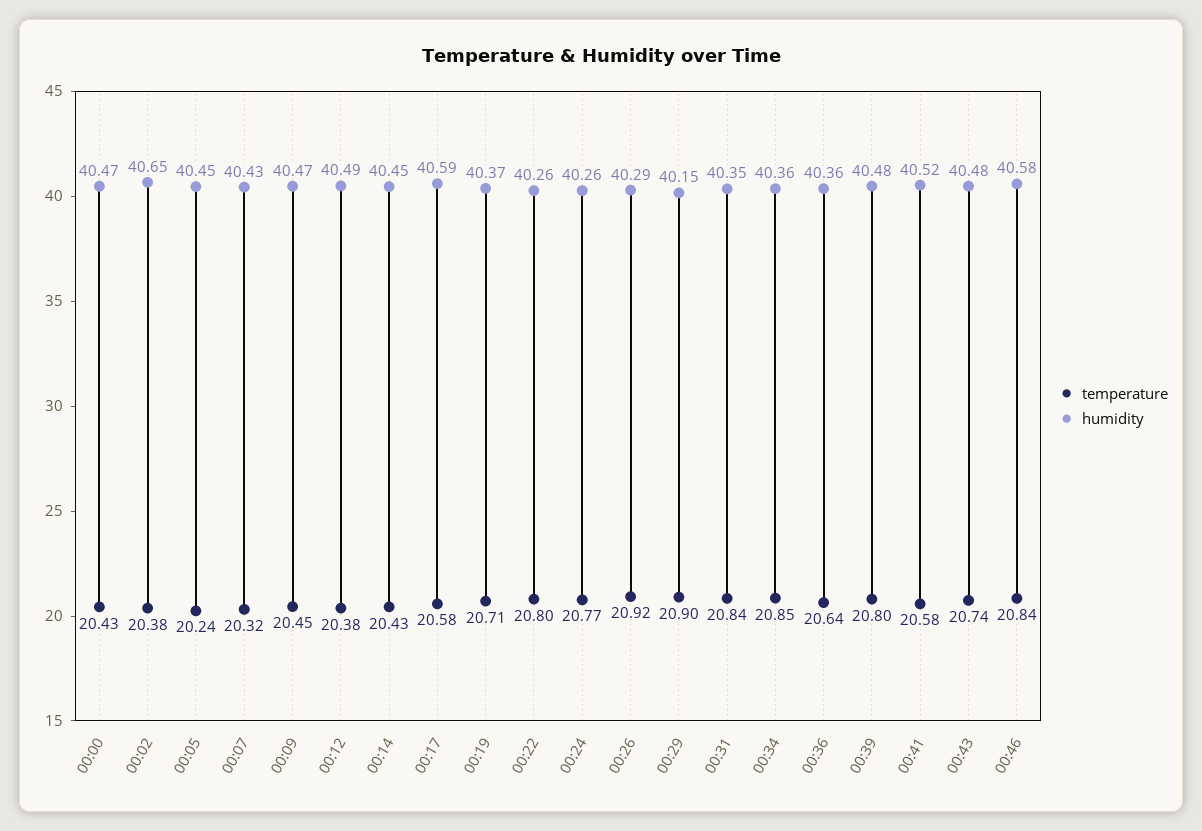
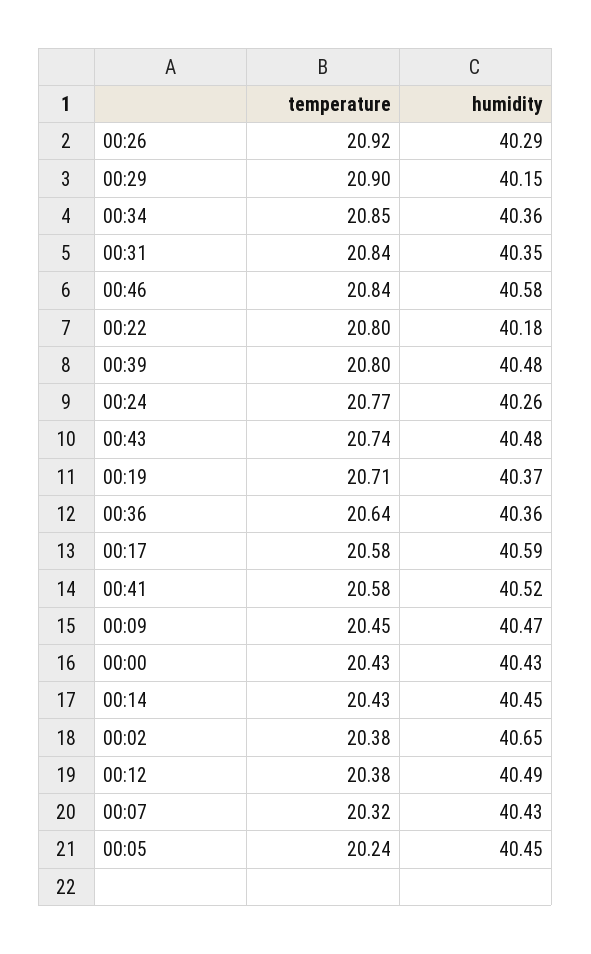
  {
    "temperature": {
      "00:00": 20.43,
      "00:02": 20.38,
      "00:05": 20.24,
      "00:07": 20.32,
      "00:09": 20.45,
      "00:12": 20.38,
      "00:14": 20.43,
      "00:17": 20.58,
      "00:19": 20.71,
      "00:22": 20.8,
      "00:24": 20.77,
      "00:26": 20.92,
      "00:29": 20.9,
      "00:31": 20.84,
      "00:34": 20.85,
      "00:36": 20.64,
      "00:39": 20.8,
      "00:41": 20.58,
      "00:43": 20.74,
      "00:46": 20.84
    },
    "humidity": {
-     "00:00": 40.47,
+     "00:00": 40.43,
      "00:02": 40.65,
      "00:05": 40.45,
      "00:07": 40.43,
      "00:09": 40.47,
      "00:12": 40.49,
      "00:14": 40.45,
      "00:17": 40.59,
      "00:19": 40.37,
-     "00:22": 40.26,
+     "00:22": 40.18,
      "00:24": 40.26,
      "00:26": 40.29,
      "00:29": 40.15,
      "00:31": 40.35,
      "00:34": 40.36,
      "00:36": 40.36,
      "00:39": 40.48,
      "00:41": 40.52,
      "00:43": 40.48,
      "00:46": 40.58
    }
  }

